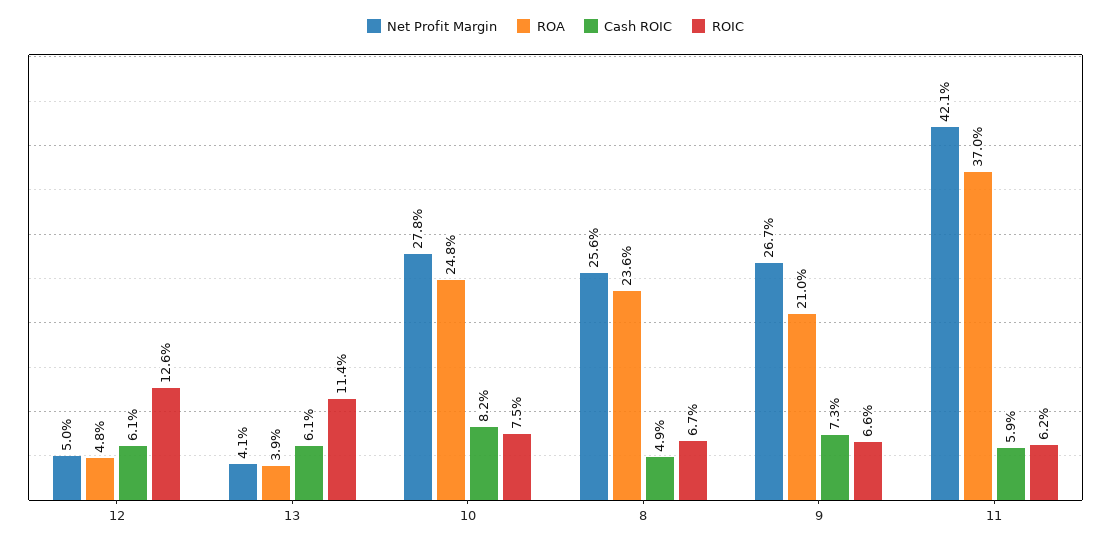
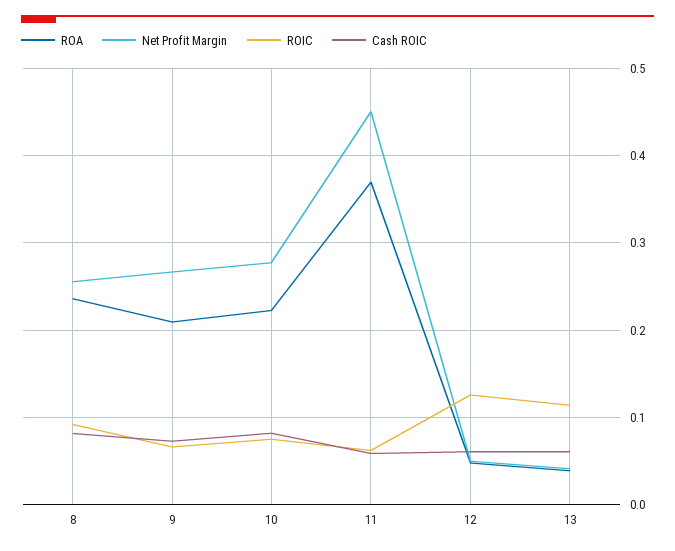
  {
    "Net Profit Margin": {
      "12": 0.05,
      "13": 0.041,
      "10": 0.278,
      "8": 0.256,
      "9": 0.267,
-     "11": 0.421
+     "11": 0.45
    },
    "ROA": {
      "12": 0.048,
      "13": 0.039,
-     "10": 0.248,
+     "10": 0.22,
      "8": 0.236,
      "9": 0.21,
      "11": 0.37
    },
    "Cash ROIC": {
      "12": 0.061,
      "13": 0.061,
      "10": 0.082,
-     "8": 0.049,
+     "8": 0.08,
      "9": 0.073,
      "11": 0.059
    },
    "ROIC": {
      "12": 0.126,
      "13": 0.114,
      "10": 0.075,
-     "8": 0.067,
+     "8": 0.09,
      "9": 0.066,
      "11": 0.062
    }
  }

